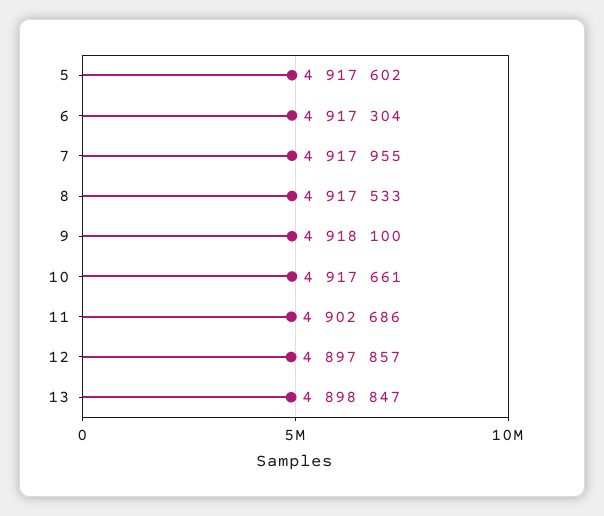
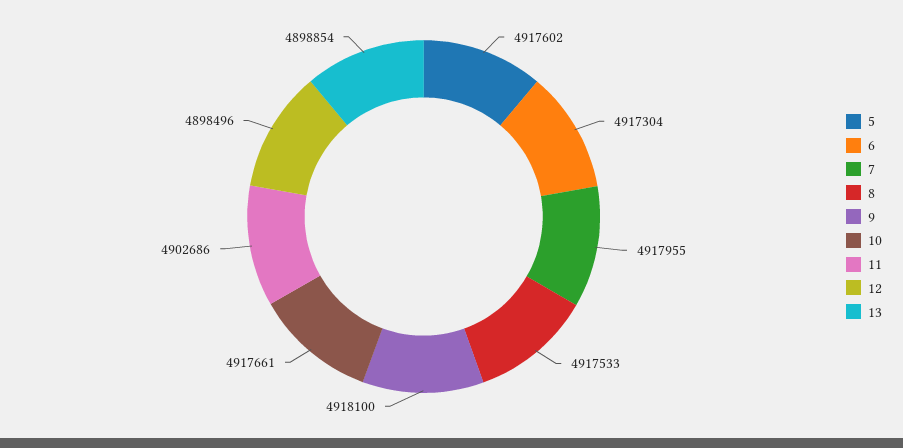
  {
    "5": 4917602,
    "6": 4917304,
    "7": 4917955,
    "8": 4917533,
    "9": 4918100,
    "10": 4917661,
    "11": 4902686,
-   "12": 4897857,
+   "12": 4898496,
-   "13": 4898847
+   "13": 4898854
  }

